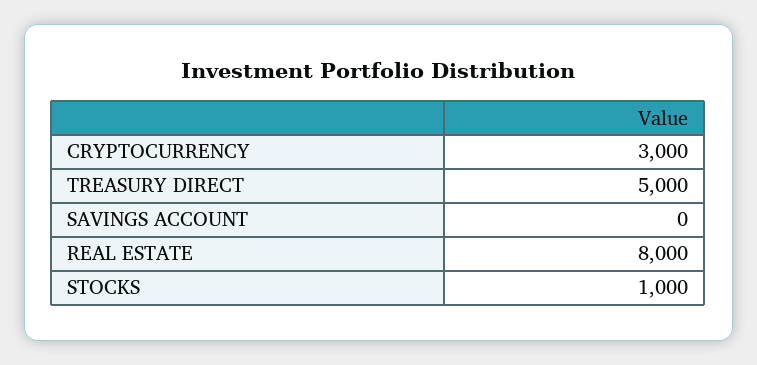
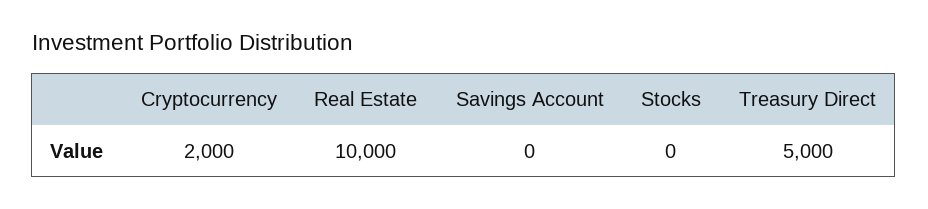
  {
-   "CRYPTOCURRENCY": 3000,
+   "CRYPTOCURRENCY": 2000,
    "TREASURY DIRECT": 5000,
    "SAVINGS ACCOUNT": 0,
-   "REAL ESTATE": 8000,
+   "REAL ESTATE": 10000,
-   "STOCKS": 1000
+   "STOCKS": 0
  }

